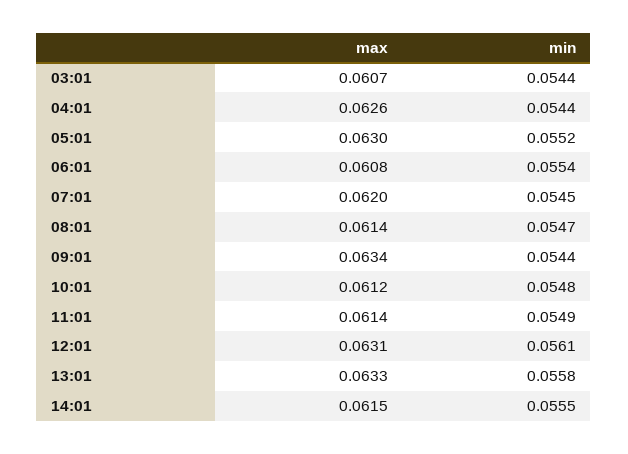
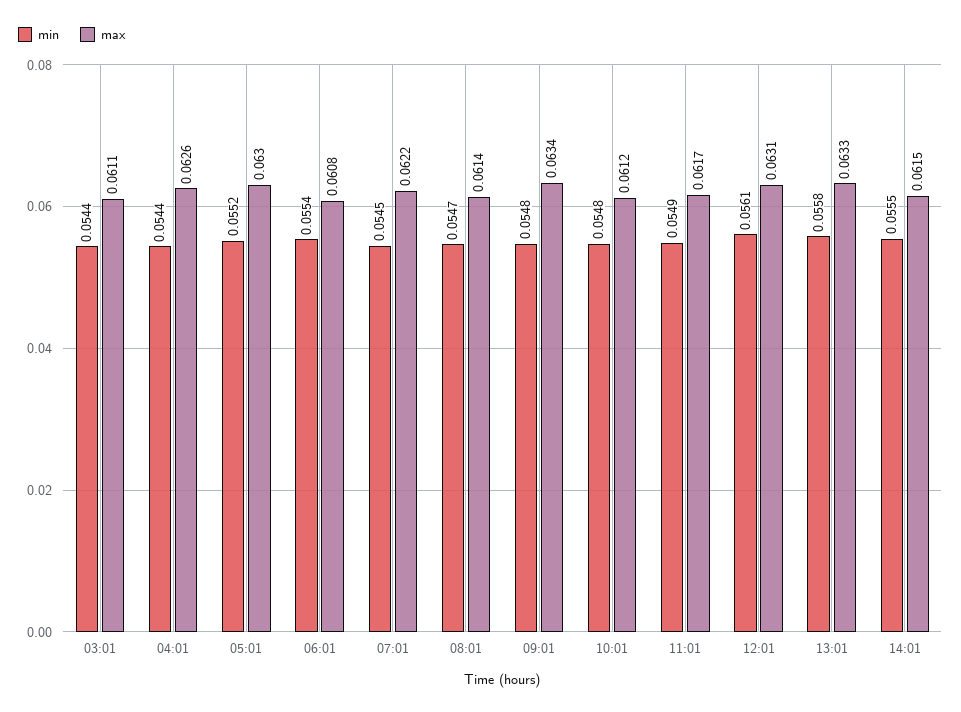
  {
    "max": {
-     "03:01": 0.0607,
+     "03:01": 0.0611,
      "04:01": 0.0626,
      "05:01": 0.063,
      "06:01": 0.0608,
-     "07:01": 0.062,
+     "07:01": 0.0622,
      "08:01": 0.0614,
      "09:01": 0.0634,
      "10:01": 0.0612,
-     "11:01": 0.0614,
+     "11:01": 0.0617,
      "12:01": 0.0631,
      "13:01": 0.0633,
      "14:01": 0.0615
    },
    "min": {
      "03:01": 0.0544,
      "04:01": 0.0544,
      "05:01": 0.0552,
      "06:01": 0.0554,
      "07:01": 0.0545,
      "08:01": 0.0547,
-     "09:01": 0.0544,
+     "09:01": 0.0548,
      "10:01": 0.0548,
      "11:01": 0.0549,
      "12:01": 0.0561,
      "13:01": 0.0558,
      "14:01": 0.0555
    }
  }

